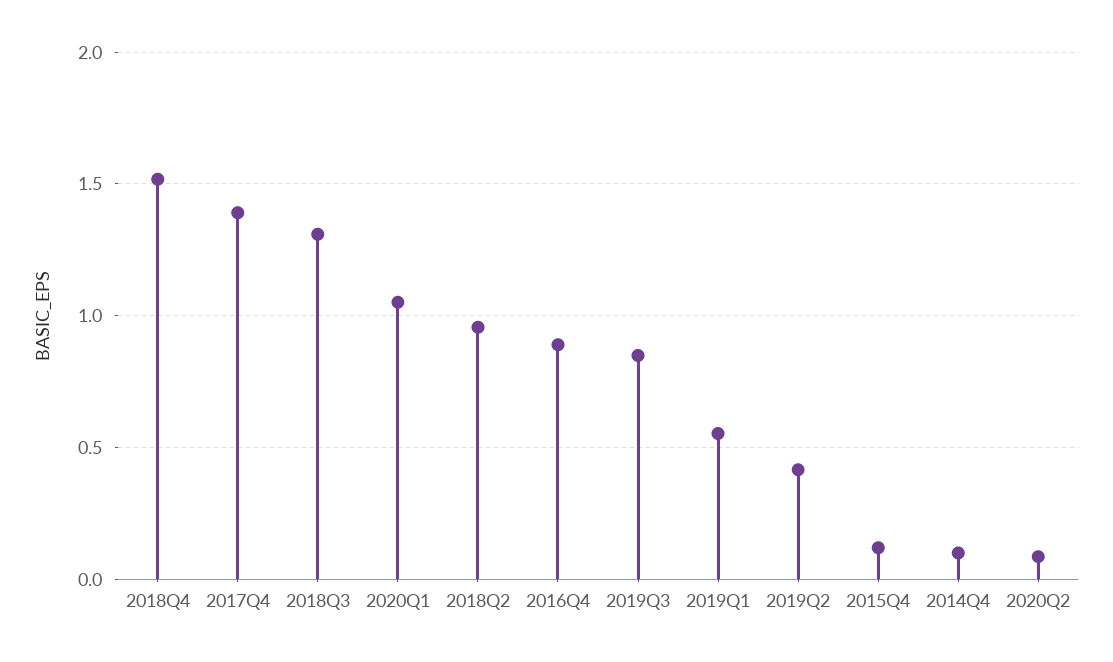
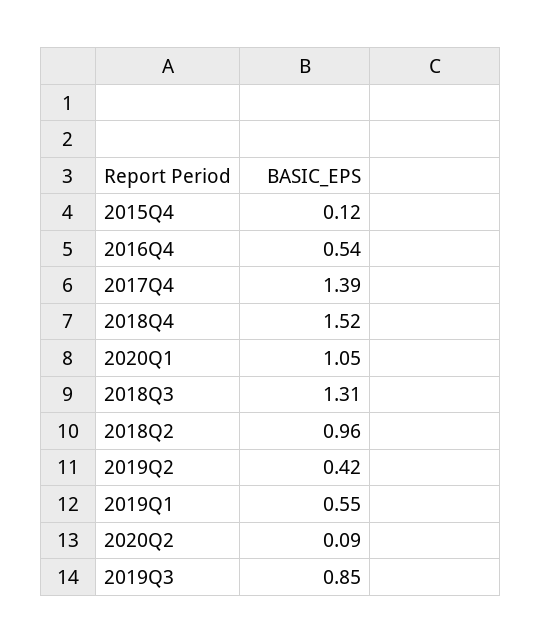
  {
    "2018Q4": 1.52,
    "2017Q4": 1.39,
    "2018Q3": 1.31,
    "2020Q1": 1.05,
    "2018Q2": 0.96,
-   "2016Q4": 0.9,
+   "2016Q4": 0.54,
    "2019Q3": 0.85,
    "2019Q1": 0.55,
    "2019Q2": 0.42,
    "2015Q4": 0.12,
-   "2014Q4": 0.1,
    "2020Q2": 0.09
  }

